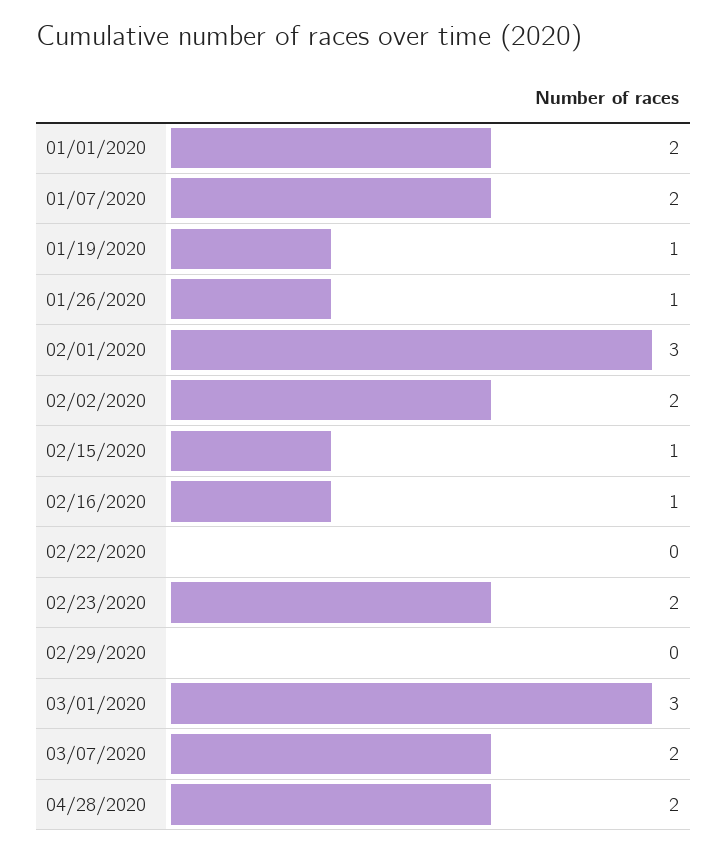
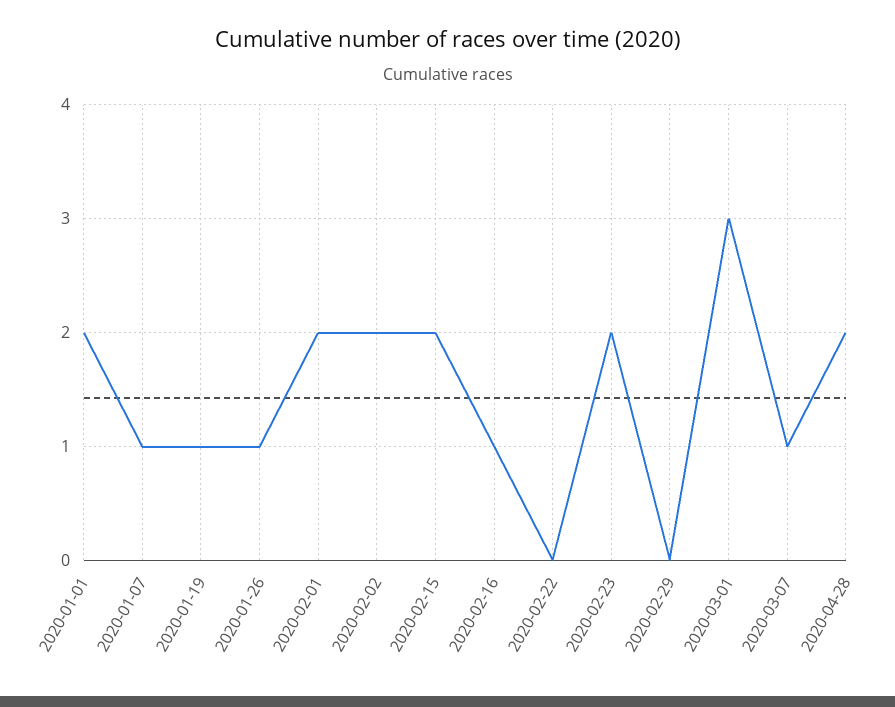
  {
    "01/01/2020": 2,
-   "01/07/2020": 2,
+   "01/07/2020": 1,
    "01/19/2020": 1,
    "01/26/2020": 1,
-   "02/01/2020": 3,
+   "02/01/2020": 2,
    "02/02/2020": 2,
-   "02/15/2020": 1,
+   "02/15/2020": 2,
    "02/16/2020": 1,
    "02/22/2020": 0,
    "02/23/2020": 2,
    "02/29/2020": 0,
    "03/01/2020": 3,
-   "03/07/2020": 2,
+   "03/07/2020": 1,
    "04/28/2020": 2
  }

